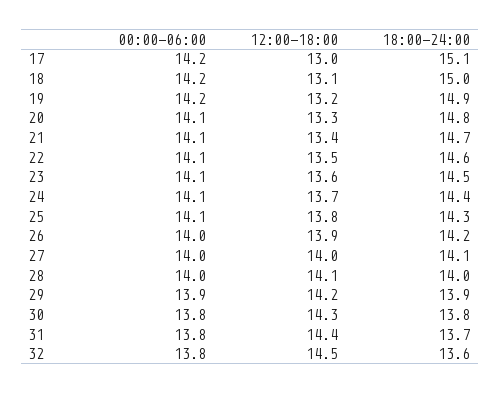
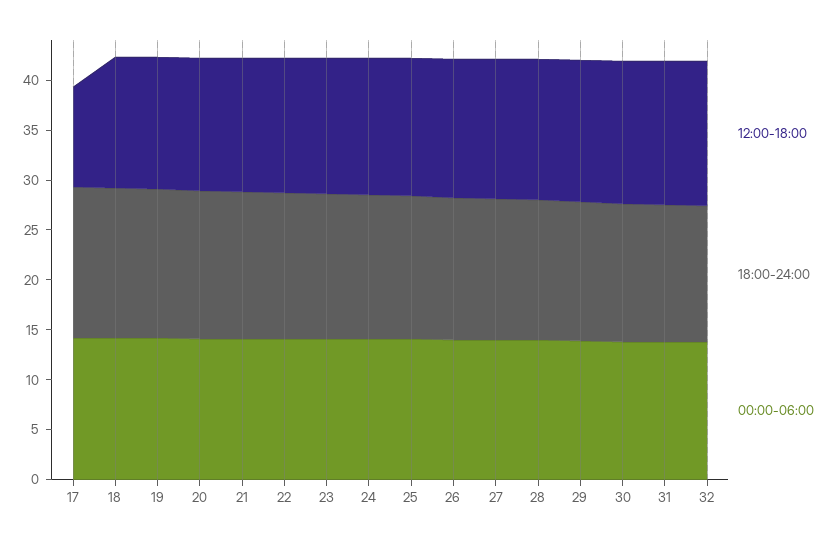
  {
    "00:00-06:00": {
      "17": 14.2,
      "18": 14.2,
      "19": 14.2,
      "20": 14.1,
      "21": 14.1,
      "22": 14.1,
      "23": 14.1,
      "24": 14.1,
      "25": 14.1,
      "26": 14,
      "27": 14,
      "28": 14,
      "29": 13.9,
      "30": 13.8,
      "31": 13.8,
      "32": 13.8
    },
    "12:00-18:00": {
-     "17": 13,
+     "17": 10,
      "18": 13.1,
      "19": 13.2,
      "20": 13.3,
      "21": 13.4,
      "22": 13.5,
      "23": 13.6,
      "24": 13.7,
      "25": 13.8,
      "26": 13.9,
      "27": 14,
      "28": 14.1,
      "29": 14.2,
      "30": 14.3,
      "31": 14.4,
      "32": 14.5
    },
    "18:00-24:00": {
      "17": 15.1,
      "18": 15,
      "19": 14.9,
      "20": 14.8,
      "21": 14.7,
      "22": 14.6,
      "23": 14.5,
      "24": 14.4,
      "25": 14.3,
      "26": 14.2,
      "27": 14.1,
      "28": 14,
      "29": 13.9,
      "30": 13.8,
      "31": 13.7,
      "32": 13.6
    }
  }

